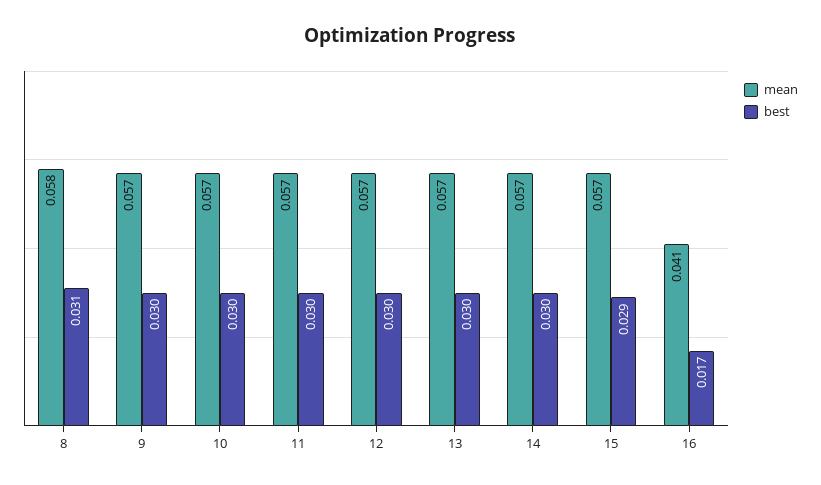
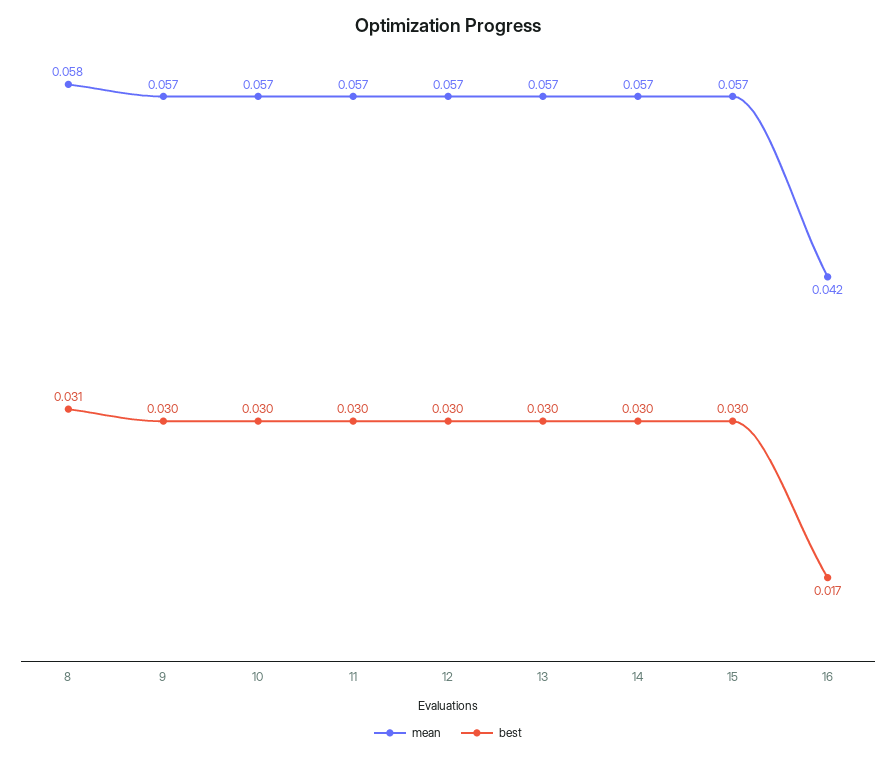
  {
    "mean": {
      "8": 0.058,
      "9": 0.057,
      "10": 0.057,
      "11": 0.057,
      "12": 0.057,
      "13": 0.057,
      "14": 0.057,
      "15": 0.057,
-     "16": 0.041
+     "16": 0.042
    },
    "best": {
      "8": 0.031,
      "9": 0.03,
      "10": 0.03,
      "11": 0.03,
      "12": 0.03,
      "13": 0.03,
      "14": 0.03,
-     "15": 0.029,
+     "15": 0.03,
      "16": 0.017
    }
  }

